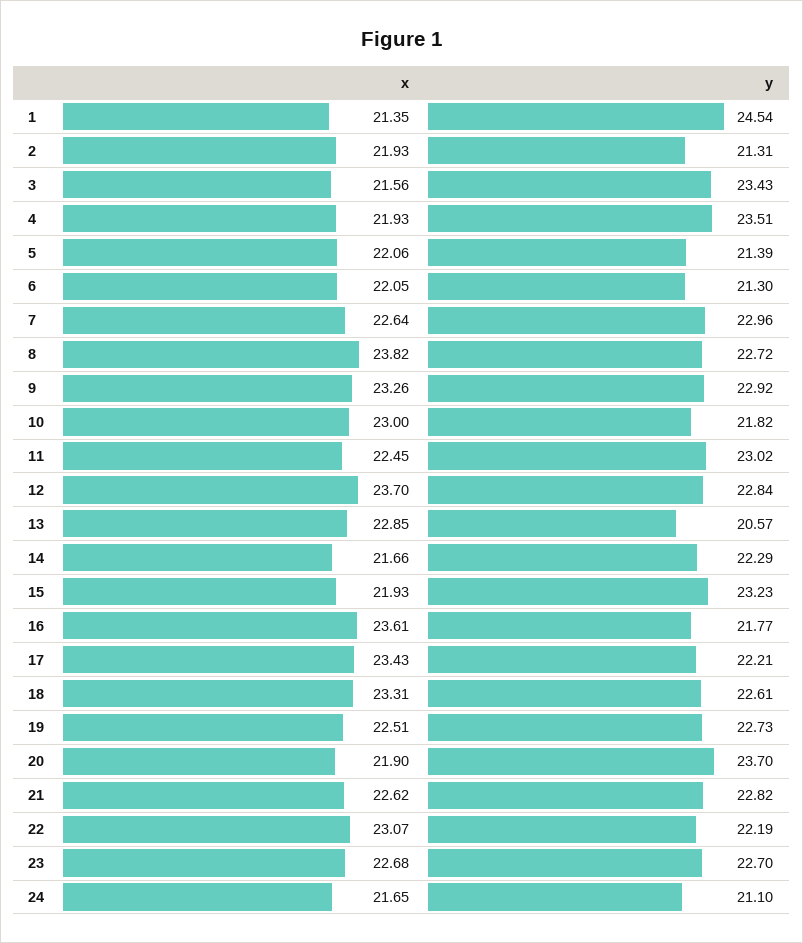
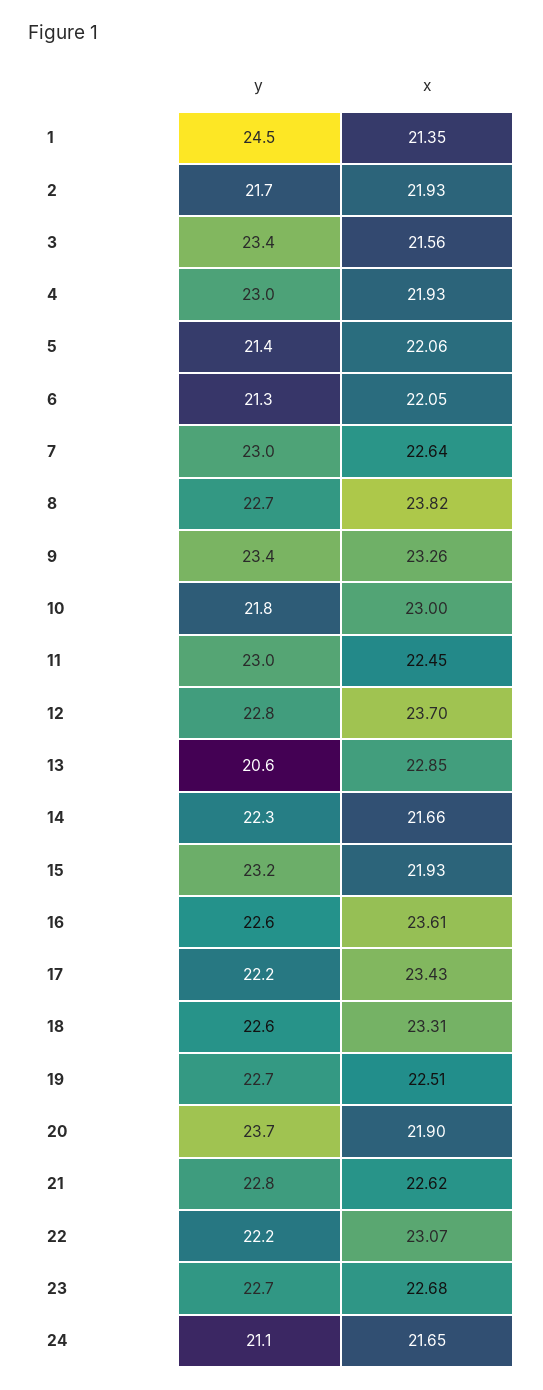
  {
    "x": {
      "1": 21.35,
      "2": 21.93,
      "3": 21.56,
      "4": 21.93,
      "5": 22.06,
      "6": 22.05,
      "7": 22.64,
      "8": 23.82,
      "9": 23.26,
      "10": 23,
      "11": 22.45,
      "12": 23.7,
      "13": 22.85,
      "14": 21.66,
      "15": 21.93,
      "16": 23.61,
      "17": 23.43,
      "18": 23.31,
      "19": 22.51,
      "20": 21.9,
      "21": 22.62,
      "22": 23.07,
      "23": 22.68,
      "24": 21.65
    },
    "y": {
      "1": 24.54,
-     "2": 21.31,
+     "2": 21.7,
      "3": 23.43,
-     "4": 23.51,
+     "4": 23,
      "5": 21.39,
      "6": 21.3,
      "7": 22.96,
      "8": 22.72,
-     "9": 22.92,
+     "9": 23.4,
      "10": 21.82,
      "11": 23.02,
      "12": 22.84,
      "13": 20.57,
      "14": 22.29,
      "15": 23.23,
-     "16": 21.77,
+     "16": 22.6,
      "17": 22.21,
      "18": 22.61,
      "19": 22.73,
      "20": 23.7,
      "21": 22.82,
      "22": 22.19,
      "23": 22.7,
      "24": 21.1
    }
  }

